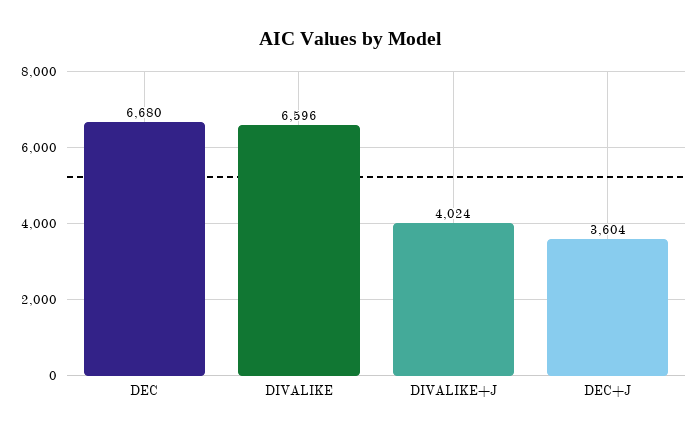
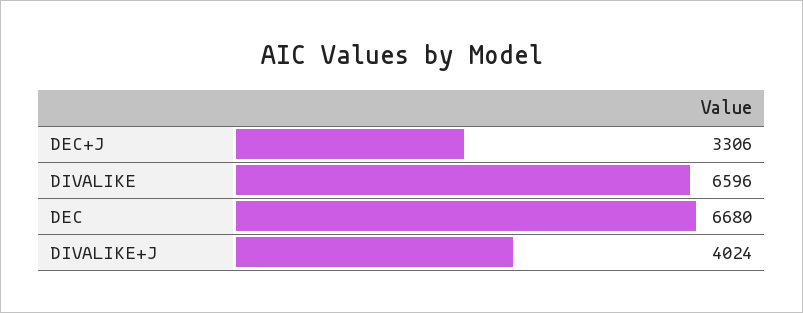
  {
    "DEC": 6680,
    "DIVALIKE": 6596,
    "DIVALIKE+J": 4024,
-   "DEC+J": 3604
+   "DEC+J": 3306
  }

